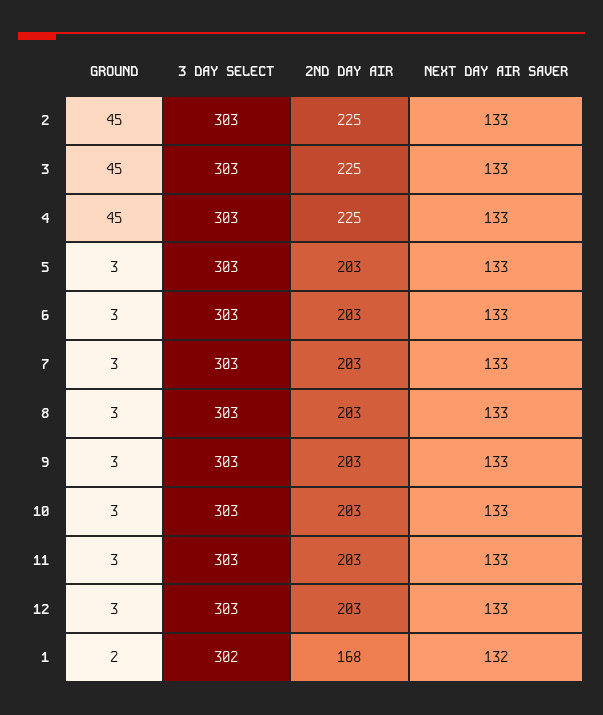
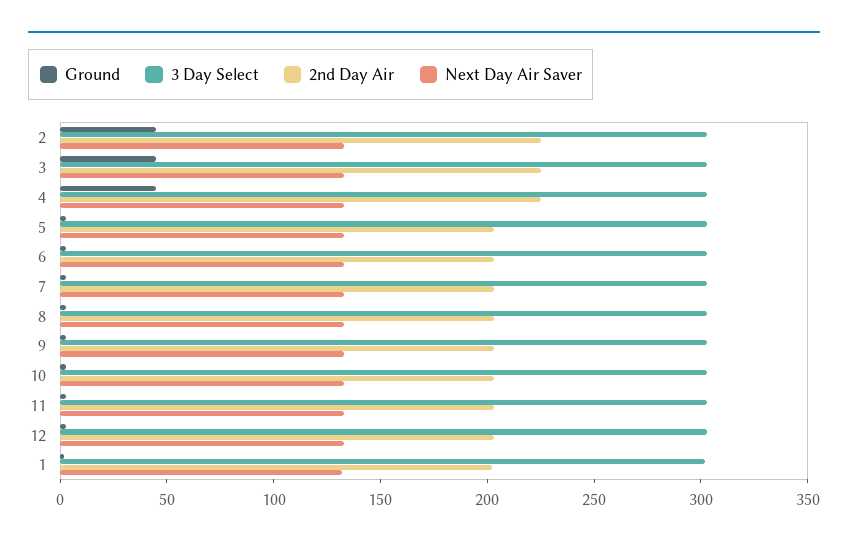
  {
    "GROUND": {
      "2": 45,
      "3": 45,
      "4": 45,
      "5": 3,
      "6": 3,
      "7": 3,
      "8": 3,
      "9": 3,
      "10": 3,
      "11": 3,
      "12": 3,
      "1": 2
    },
    "3 DAY SELECT": {
      "2": 303,
      "3": 303,
      "4": 303,
      "5": 303,
      "6": 303,
      "7": 303,
      "8": 303,
      "9": 303,
      "10": 303,
      "11": 303,
      "12": 303,
      "1": 302
    },
    "2ND DAY AIR": {
      "2": 225,
      "3": 225,
      "4": 225,
      "5": 203,
      "6": 203,
      "7": 203,
      "8": 203,
      "9": 203,
      "10": 203,
      "11": 203,
      "12": 203,
-     "1": 168
+     "1": 200
    },
    "NEXT DAY AIR SAVER": {
      "2": 133,
      "3": 133,
      "4": 133,
      "5": 133,
      "6": 133,
      "7": 133,
      "8": 133,
      "9": 133,
      "10": 133,
      "11": 133,
      "12": 133,
      "1": 132
    }
  }

